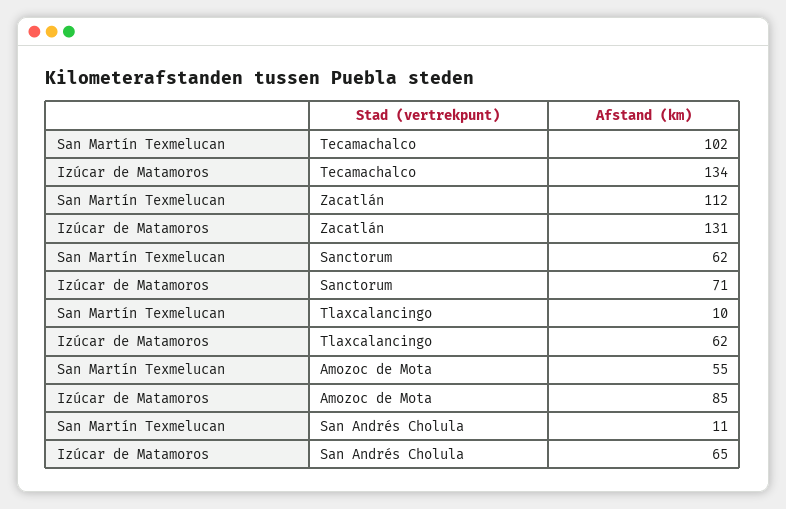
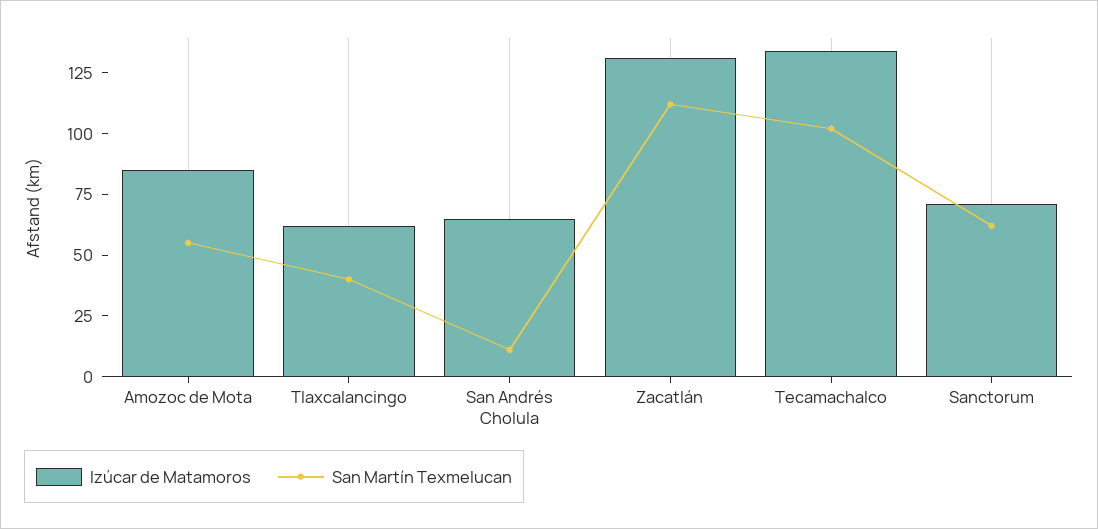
  {
    "San Martín Texmelucan": {
      "Tecamachalco": 102,
      "Zacatlán": 112,
      "Sanctorum": 62,
-     "Tlaxcalancingo": 10,
+     "Tlaxcalancingo": 40,
      "Amozoc de Mota": 55,
      "San Andrés Cholula": 11
    },
    "Izúcar de Matamoros": {
      "Tecamachalco": 134,
      "Zacatlán": 131,
      "Sanctorum": 71,
      "Tlaxcalancingo": 62,
      "Amozoc de Mota": 85,
      "San Andrés Cholula": 65
    }
  }

